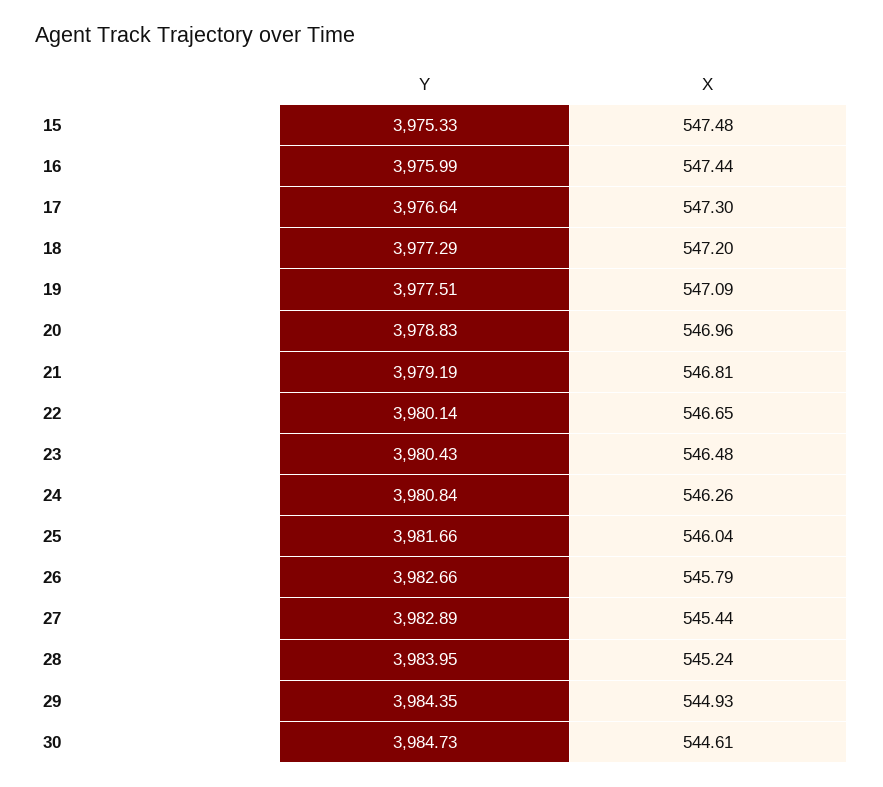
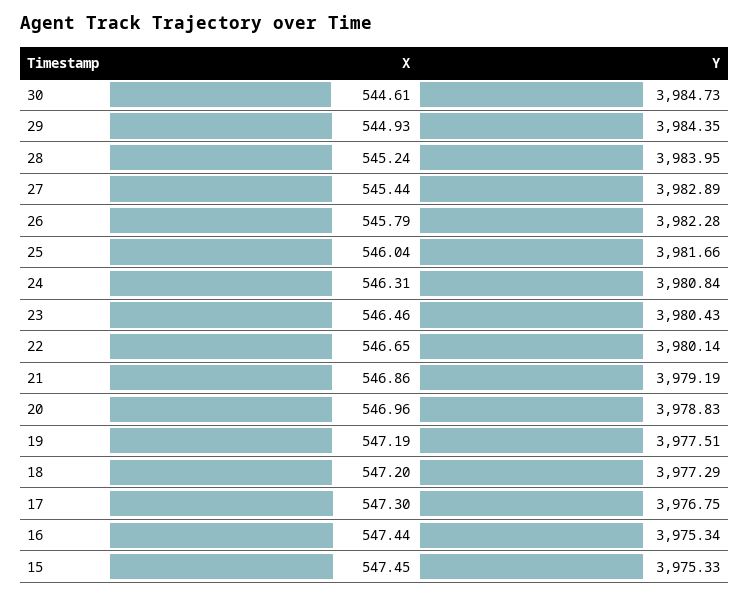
  {
    "Y": {
      "15": 3975.33,
-     "16": 3975.99,
+     "16": 3975.34,
-     "17": 3976.64,
+     "17": 3976.75,
      "18": 3977.29,
      "19": 3977.51,
      "20": 3978.83,
      "21": 3979.19,
      "22": 3980.14,
      "23": 3980.43,
      "24": 3980.84,
      "25": 3981.66,
-     "26": 3982.66,
+     "26": 3982.28,
      "27": 3982.89,
      "28": 3983.95,
      "29": 3984.35,
      "30": 3984.73
    },
    "X": {
-     "15": 547.48,
+     "15": 547.45,
      "16": 547.44,
      "17": 547.3,
      "18": 547.2,
-     "19": 547.09,
+     "19": 547.19,
      "20": 546.96,
-     "21": 546.81,
+     "21": 546.86,
      "22": 546.65,
-     "23": 546.48,
+     "23": 546.46,
-     "24": 546.26,
+     "24": 546.31,
      "25": 546.04,
      "26": 545.79,
      "27": 545.44,
      "28": 545.24,
      "29": 544.93,
      "30": 544.61
    }
  }

